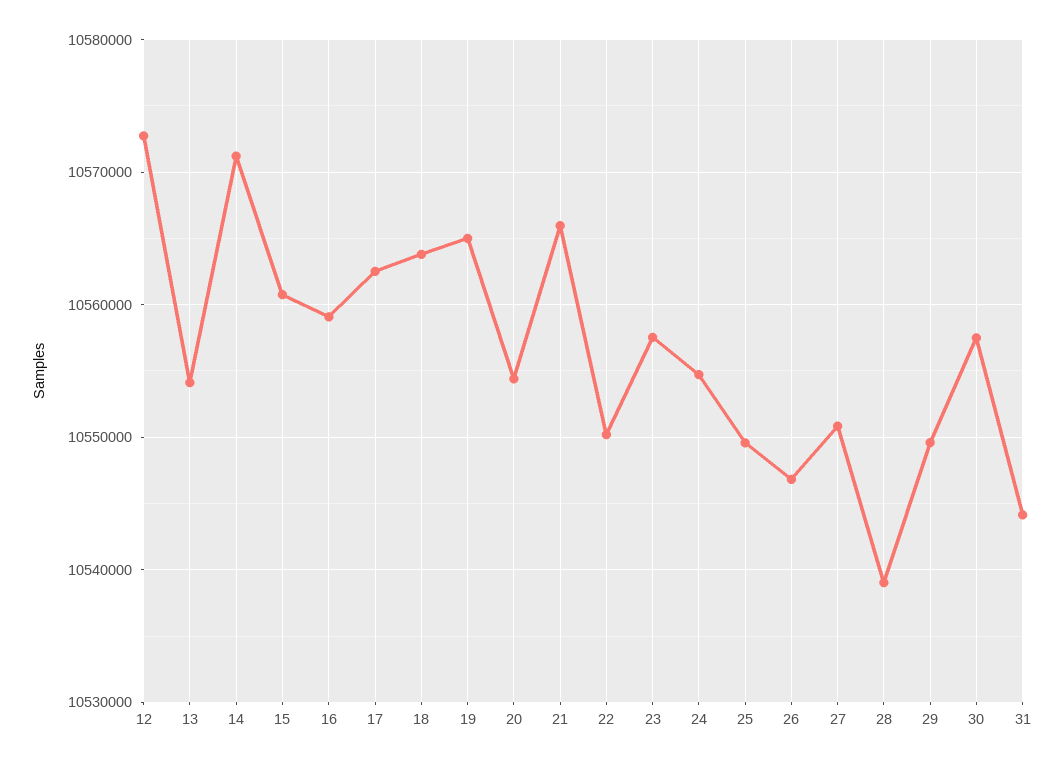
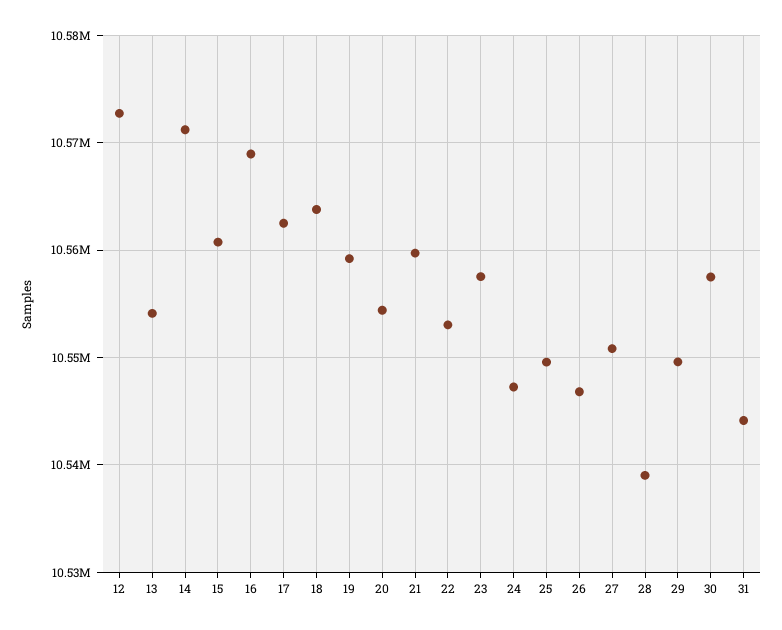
  {
    "12": 10573000,
    "13": 10554000,
    "14": 10571000,
    "15": 10561000,
-   "16": 10559000,
+   "16": 10569000,
    "17": 10563000,
    "18": 10564000,
-   "19": 10565000,
+   "19": 10559000,
    "20": 10554000,
-   "21": 10566000,
+   "21": 10560000,
-   "22": 10550000,
+   "22": 10553000,
    "23": 10558000,
-   "24": 10555000,
+   "24": 10547000,
    "25": 10550000,
    "26": 10547000,
    "27": 10551000,
    "28": 10539000,
    "29": 10550000,
    "30": 10557000,
    "31": 10544000
  }

